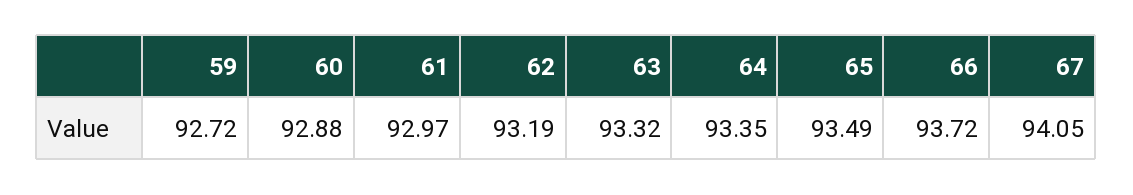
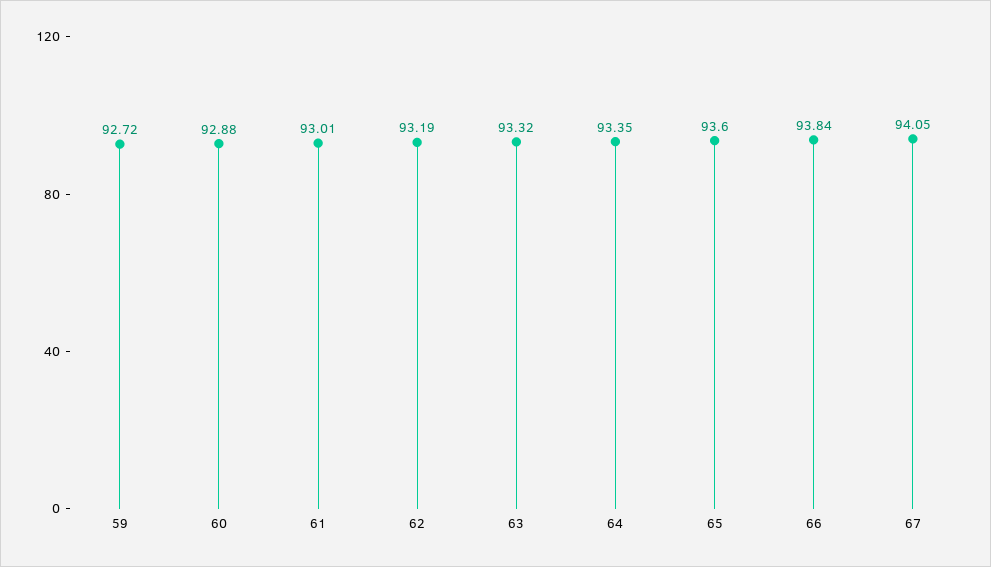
  {
    "59": 92.72,
    "60": 92.88,
-   "61": 92.97,
+   "61": 93.01,
    "62": 93.19,
    "63": 93.32,
    "64": 93.35,
-   "65": 93.49,
+   "65": 93.6,
-   "66": 93.72,
+   "66": 93.84,
    "67": 94.05
  }

